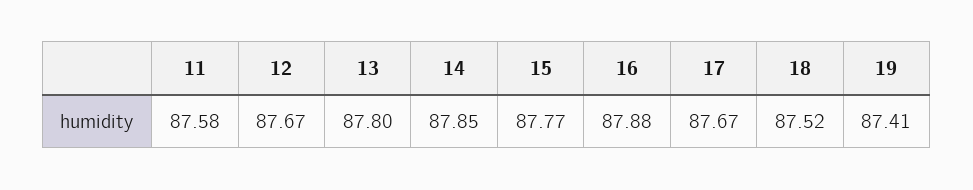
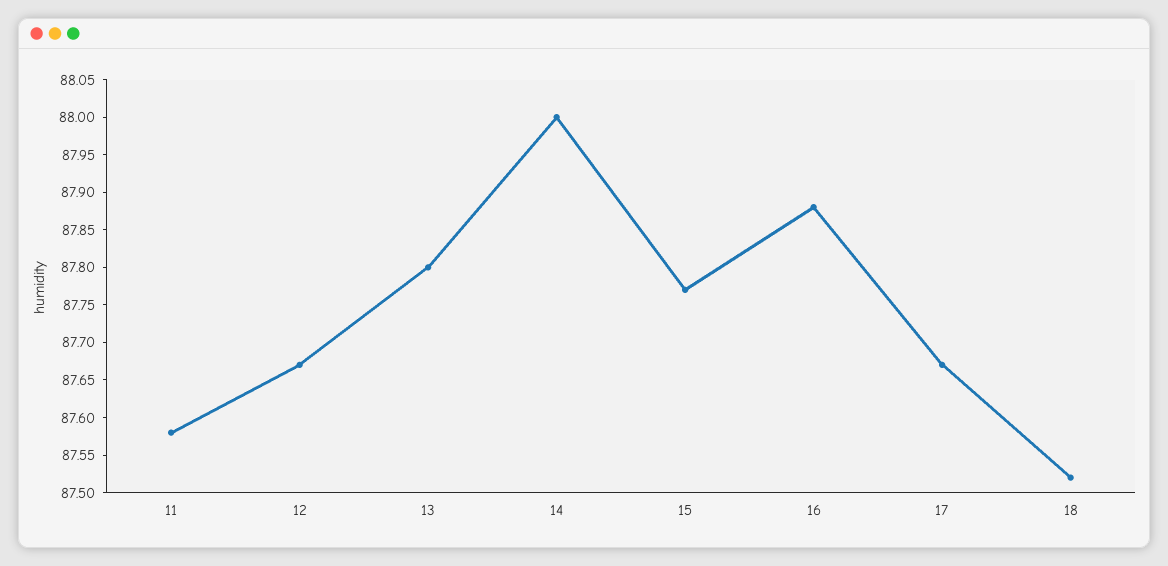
  {
    "11": 87.58,
    "12": 87.67,
    "13": 87.8,
-   "14": 87.85,
+   "14": 88,
    "15": 87.77,
    "16": 87.88,
    "17": 87.67,
-   "18": 87.52,
+   "18": 87.52
-   "19": 87.41
  }

